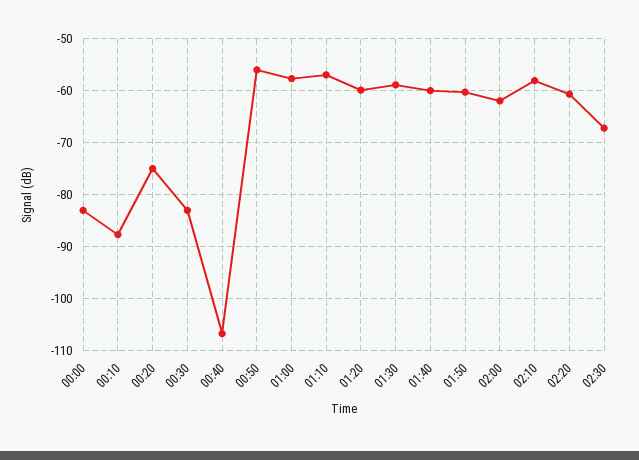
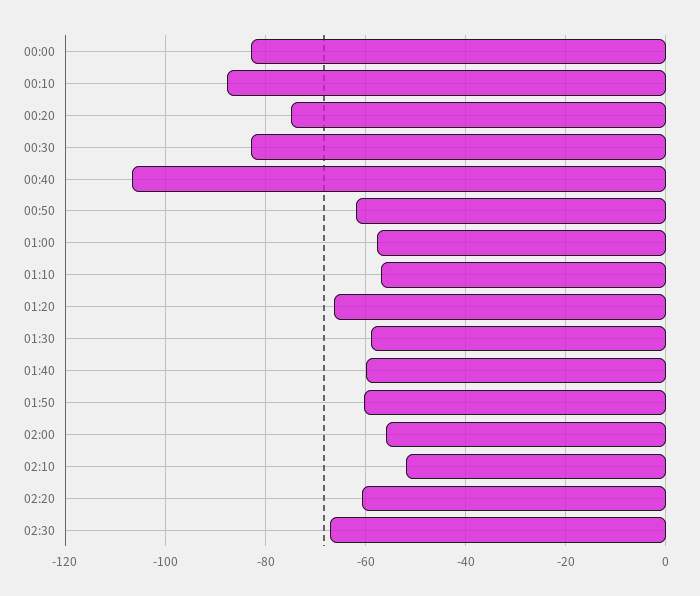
  {
    "00:00": -84,
    "00:10": -88,
    "00:20": -76,
    "00:30": -84,
    "00:40": -106,
-   "00:50": -56,
+   "00:50": -62,
    "01:00": -58,
    "01:10": -58,
-   "01:20": -60,
+   "01:20": -66,
    "01:30": -58,
    "01:40": -60,
    "01:50": -60,
-   "02:00": -62,
+   "02:00": -56,
-   "02:10": -58,
+   "02:10": -52,
    "02:20": -60,
    "02:30": -68
  }

